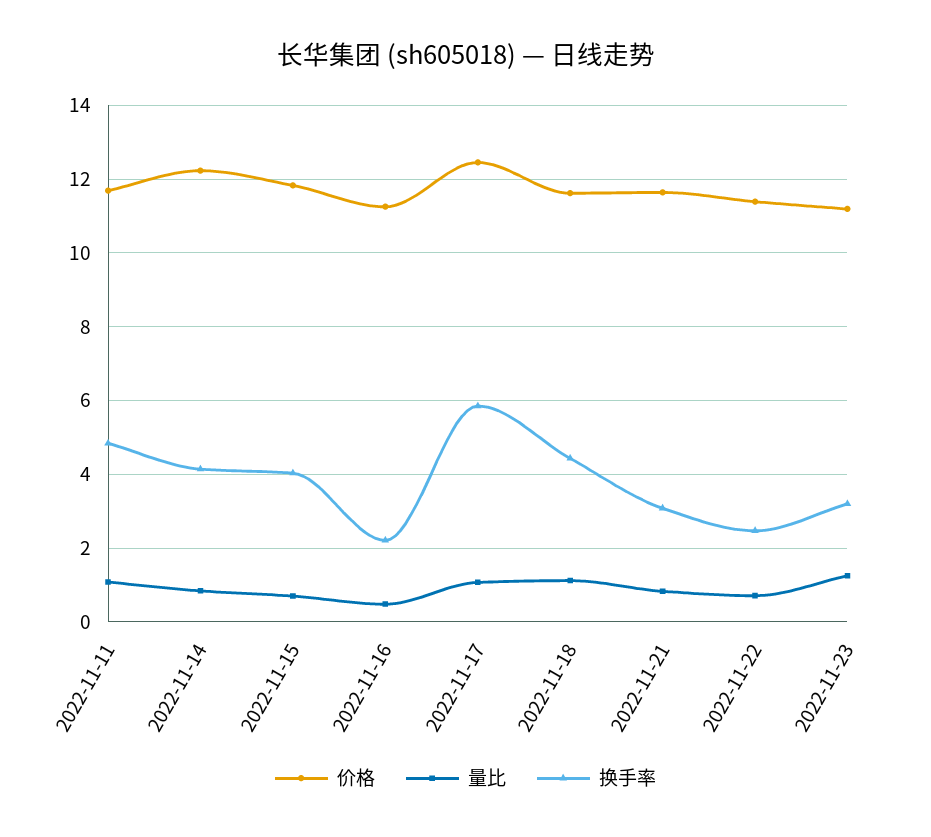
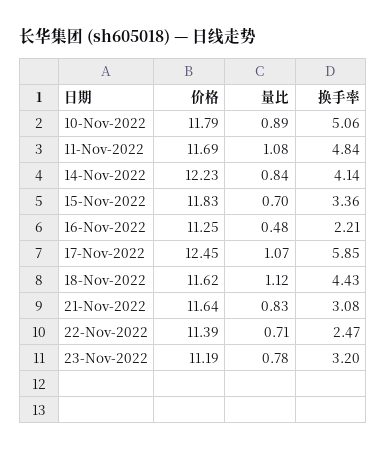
  {
    "价格": {
      "2022-11-11": 11.69,
      "2022-11-14": 12.23,
      "2022-11-15": 11.83,
      "2022-11-16": 11.25,
      "2022-11-17": 12.45,
      "2022-11-18": 11.62,
      "2022-11-21": 11.64,
      "2022-11-22": 11.39,
-     "2022-11-23": 11.19
+     "2022-11-23": 11.19,
+     "10-Nov-2022": 11.79
    },
    "量比": {
      "2022-11-11": 1.08,
      "2022-11-14": 0.84,
      "2022-11-15": 0.7,
      "2022-11-16": 0.48,
      "2022-11-17": 1.07,
      "2022-11-18": 1.12,
      "2022-11-21": 0.83,
      "2022-11-22": 0.71,
-     "2022-11-23": 1.2
+     "2022-11-23": 0.78,
+     "10-Nov-2022": 0.89
    },
    "换手率": {
      "2022-11-11": 4.84,
      "2022-11-14": 4.14,
-     "2022-11-15": 4,
+     "2022-11-15": 3.36,
      "2022-11-16": 2.21,
      "2022-11-17": 5.85,
      "2022-11-18": 4.43,
      "2022-11-21": 3.08,
      "2022-11-22": 2.47,
-     "2022-11-23": 3.2
+     "2022-11-23": 3.2,
+     "10-Nov-2022": 5.06
    }
  }

